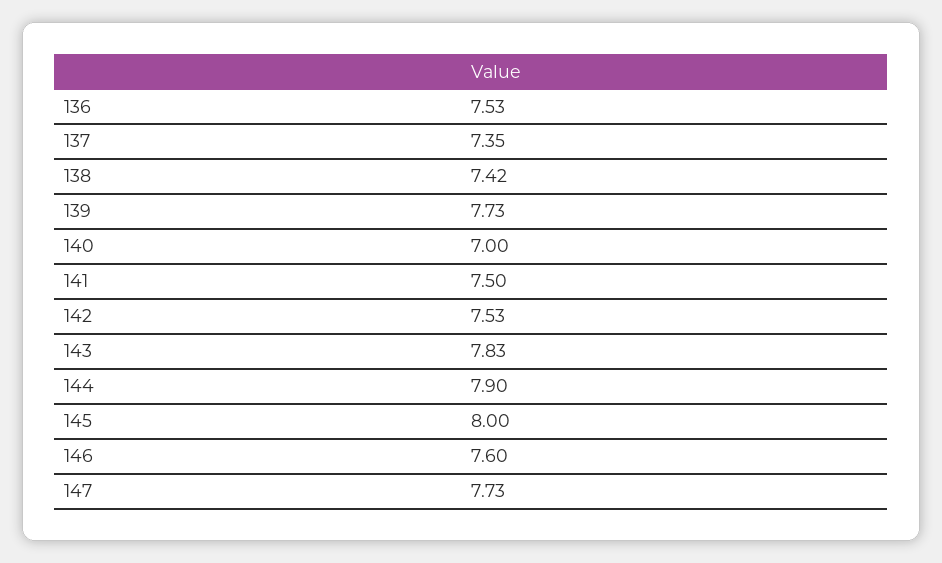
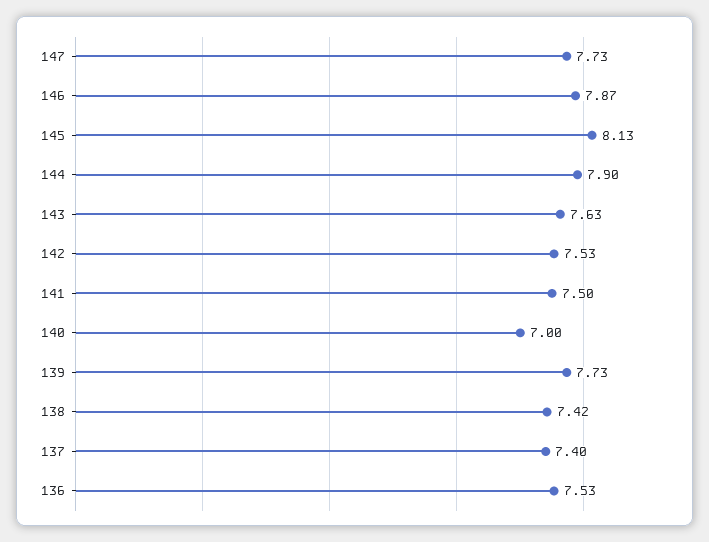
  {
    "136": 7.53,
-   "137": 7.35,
+   "137": 7.4,
    "138": 7.42,
    "139": 7.73,
    "140": 7,
    "141": 7.5,
    "142": 7.53,
-   "143": 7.83,
+   "143": 7.63,
    "144": 7.9,
-   "145": 8,
+   "145": 8.13,
-   "146": 7.6,
+   "146": 7.87,
    "147": 7.73
  }

